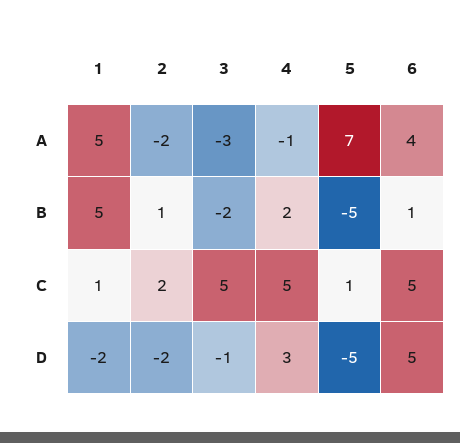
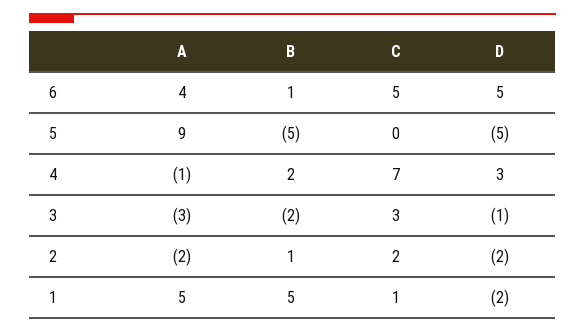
  {
    "1": {
      "A": 5,
      "B": 5,
      "C": 1,
      "D": -2
    },
    "2": {
      "A": -2,
      "B": 1,
      "C": 2,
      "D": -2
    },
    "3": {
      "A": -3,
      "B": -2,
-     "C": 5,
+     "C": 3,
      "D": -1
    },
    "4": {
      "A": -1,
      "B": 2,
-     "C": 5,
+     "C": 7,
      "D": 3
    },
    "5": {
-     "A": 7,
+     "A": 9,
      "B": -5,
-     "C": 1,
+     "C": 0,
      "D": -5
    },
    "6": {
      "A": 4,
      "B": 1,
      "C": 5,
      "D": 5
    }
  }

